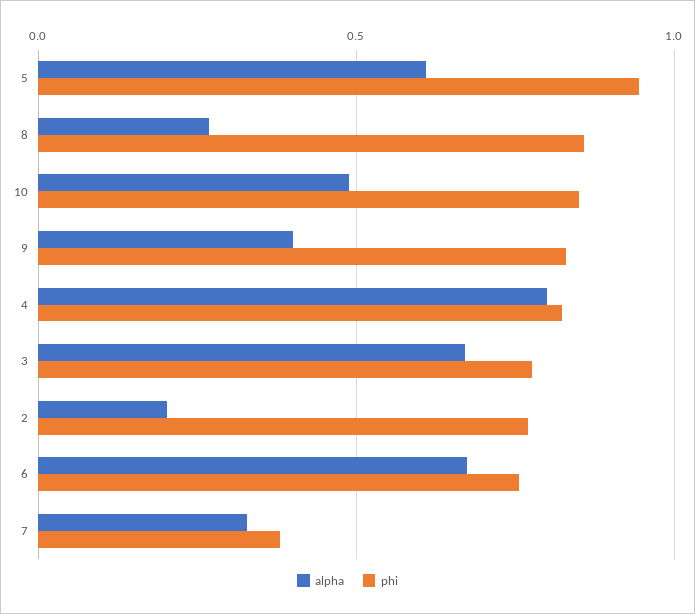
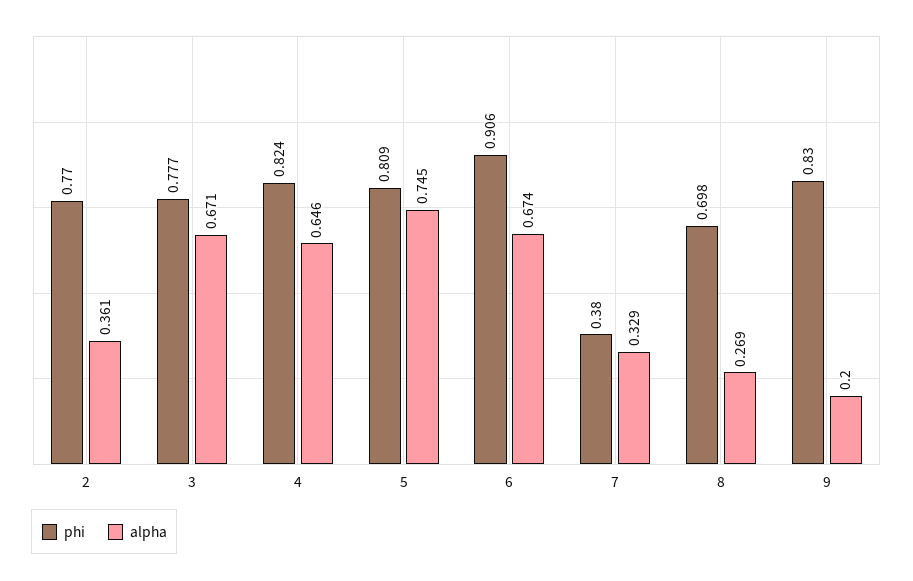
  {
    "alpha": {
-     "5": 0.6,
+     "5": 0.745,
      "8": 0.269,
-     "10": 0.5,
-     "9": 0.4,
+     "9": 0.2,
-     "4": 0.8,
+     "4": 0.646,
      "3": 0.671,
-     "2": 0.2,
+     "2": 0.361,
      "6": 0.674,
      "7": 0.329
    },
    "phi": {
-     "5": 0.95,
+     "5": 0.809,
-     "8": 0.85,
+     "8": 0.698,
-     "10": 0.85,
      "9": 0.83,
      "4": 0.824,
      "3": 0.777,
      "2": 0.77,
-     "6": 0.75,
+     "6": 0.906,
      "7": 0.38
    }
  }

